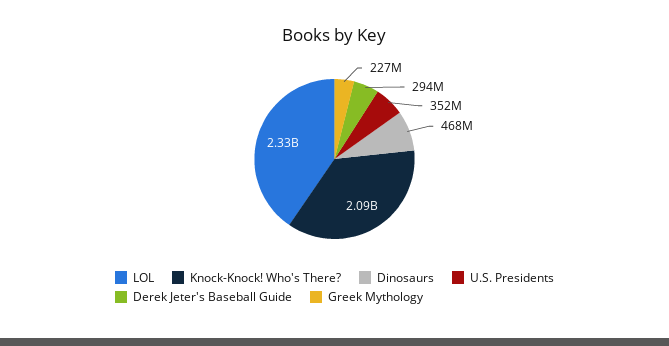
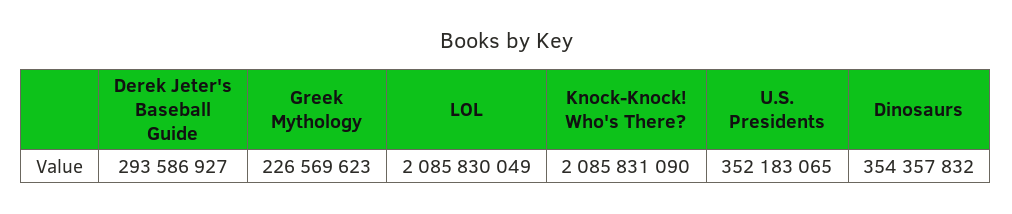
  {
-   "LOL": 2330000000,
+   "LOL": 2085830049,
    "Knock-Knock! Who's There?": 2085831090,
-   "Dinosaurs": 468000000,
+   "Dinosaurs": 354357832,
    "U.S. Presidents": 352183065,
    "Derek Jeter's Baseball Guide": 293586927,
    "Greek Mythology": 226569623
  }

